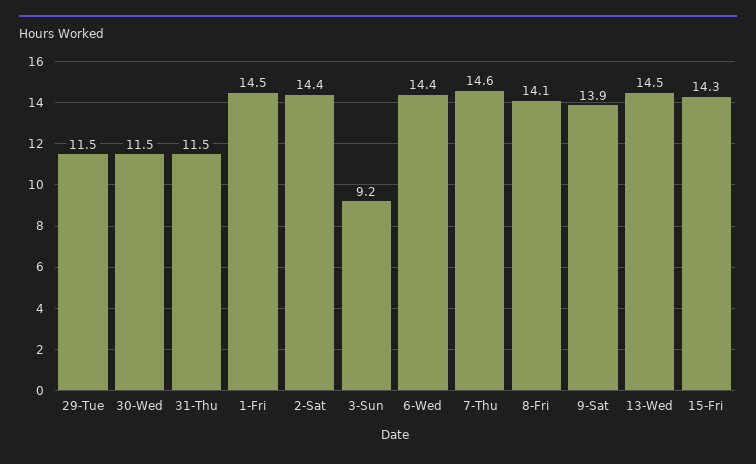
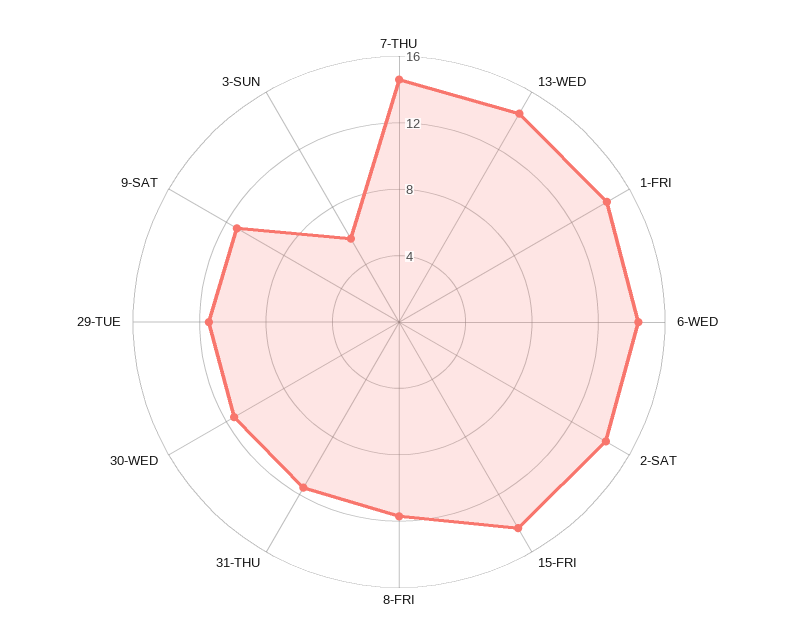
  {
    "29-Tue": 11.5,
    "30-Wed": 11.5,
    "31-Thu": 11.5,
    "1-Fri": 14.5,
    "2-Sat": 14.4,
-   "3-Sun": 9.2,
+   "3-Sun": 6,
    "6-Wed": 14.4,
    "7-Thu": 14.6,
-   "8-Fri": 14.1,
+   "8-Fri": 12,
-   "9-Sat": 13.9,
+   "9-Sat": 11,
    "13-Wed": 14.5,
    "15-Fri": 14.3
  }

